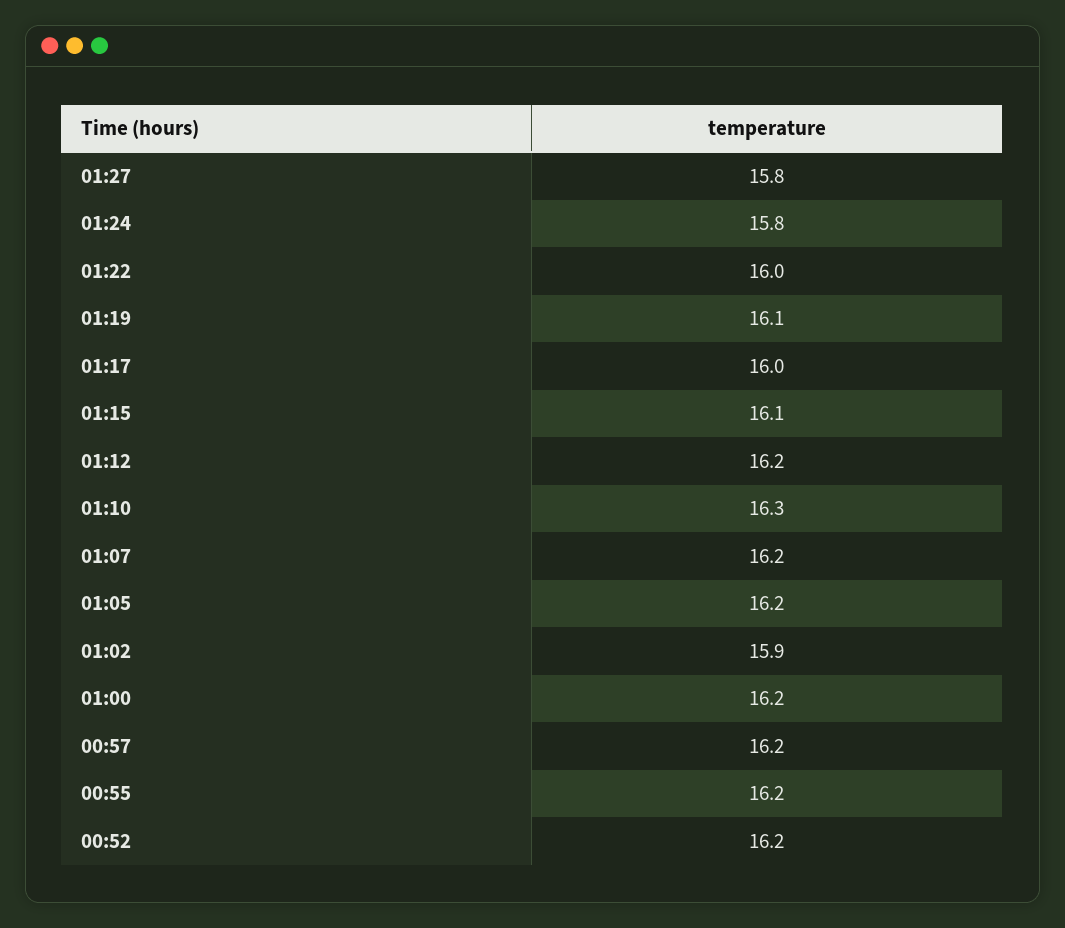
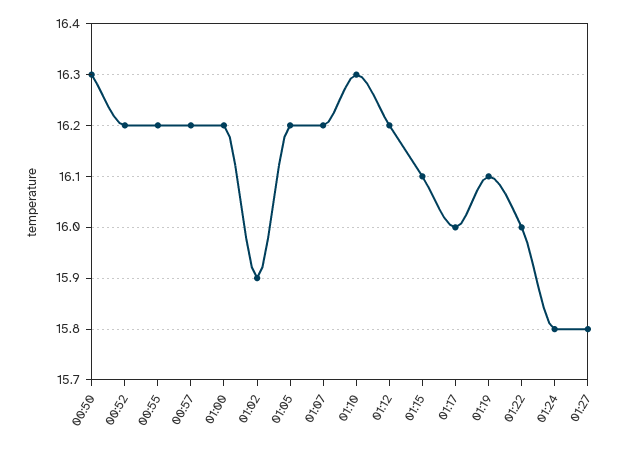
  {
    "01:27": 15.8,
    "01:24": 15.8,
    "01:22": 16,
    "01:19": 16.1,
    "01:17": 16,
    "01:15": 16.1,
    "01:12": 16.2,
    "01:10": 16.3,
    "01:07": 16.2,
    "01:05": 16.2,
    "01:02": 15.9,
    "01:00": 16.2,
    "00:57": 16.2,
    "00:55": 16.2,
-   "00:52": 16.2
+   "00:52": 16.2,
+   "00:50": 16.3
  }

